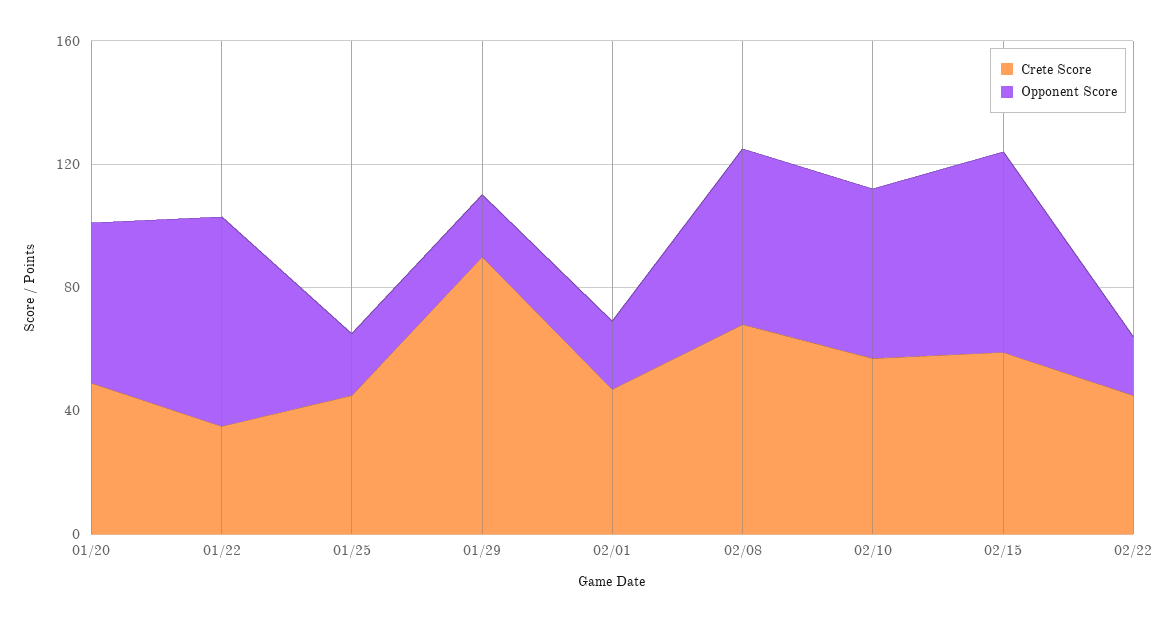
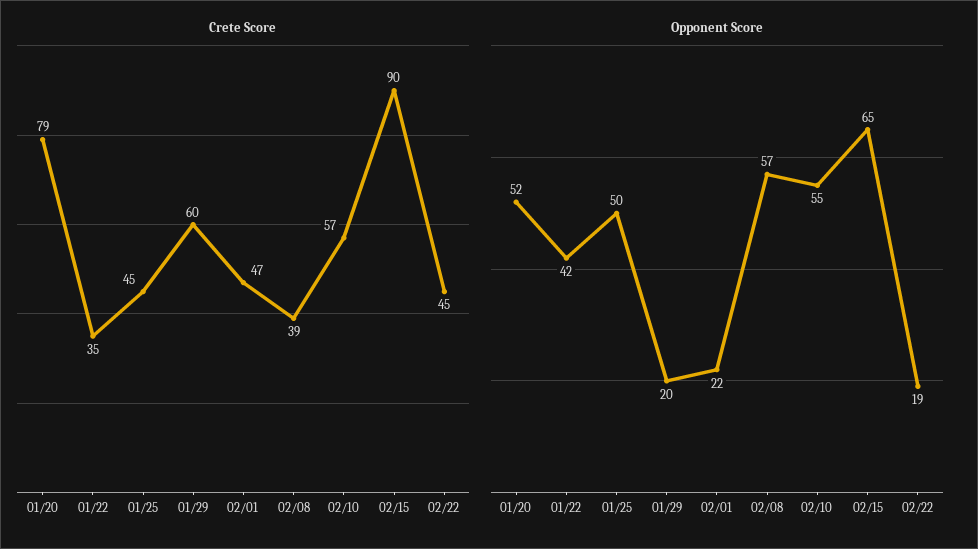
  {
    "Crete Score": {
-     "01/20": 50,
+     "01/20": 79,
      "01/22": 35,
      "01/25": 45,
-     "01/29": 90,
+     "01/29": 60,
      "02/01": 47,
-     "02/08": 70,
+     "02/08": 39,
      "02/10": 57,
-     "02/15": 60,
+     "02/15": 90,
      "02/22": 45
    },
    "Opponent Score": {
      "01/20": 52,
-     "01/22": 70,
+     "01/22": 42,
-     "01/25": 20,
+     "01/25": 50,
      "01/29": 20,
      "02/01": 22,
      "02/08": 57,
      "02/10": 55,
      "02/15": 65,
      "02/22": 19
    }
  }

